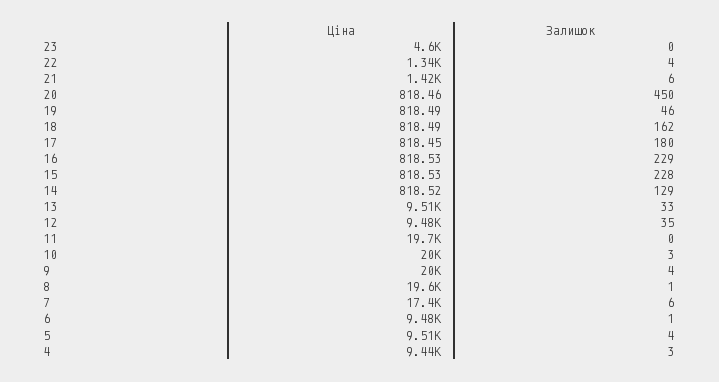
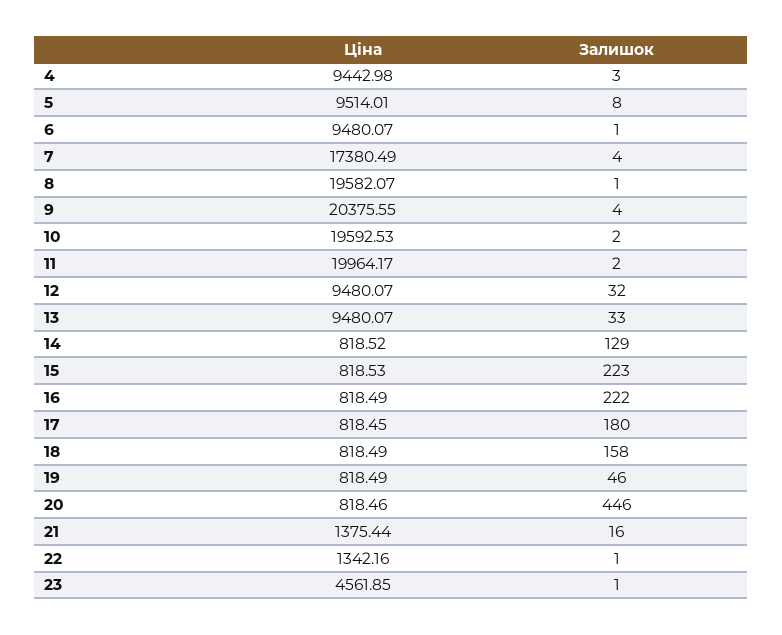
  {
    "Ціна": {
-     "23": 4600,
+     "23": 4561.85,
      "22": 1342.16,
-     "21": 1420,
+     "21": 1375.44,
      "20": 818.46,
      "19": 818.49,
      "18": 818.49,
      "17": 818.45,
-     "16": 818.53,
+     "16": 818.49,
      "15": 818.53,
      "14": 818.52,
-     "13": 9510,
+     "13": 9480.07,
      "12": 9480.07,
-     "11": 19700,
+     "11": 19964.17,
-     "10": 20000,
+     "10": 19592.53,
-     "9": 20000,
+     "9": 20375.55,
      "8": 19582.07,
      "7": 17380.49,
      "6": 9480.07,
      "5": 9514.01,
      "4": 9442.98
    },
    "Залишок": {
-     "23": 0,
+     "23": 1,
-     "22": 4,
+     "22": 1,
-     "21": 6,
+     "21": 16,
-     "20": 450,
+     "20": 446,
      "19": 46,
-     "18": 162,
+     "18": 158,
      "17": 180,
-     "16": 229,
+     "16": 222,
-     "15": 228,
+     "15": 223,
      "14": 129,
      "13": 33,
-     "12": 35,
+     "12": 32,
-     "11": 0,
+     "11": 2,
-     "10": 3,
+     "10": 2,
      "9": 4,
      "8": 1,
-     "7": 6,
+     "7": 4,
      "6": 1,
-     "5": 4,
+     "5": 8,
      "4": 3
    }
  }

